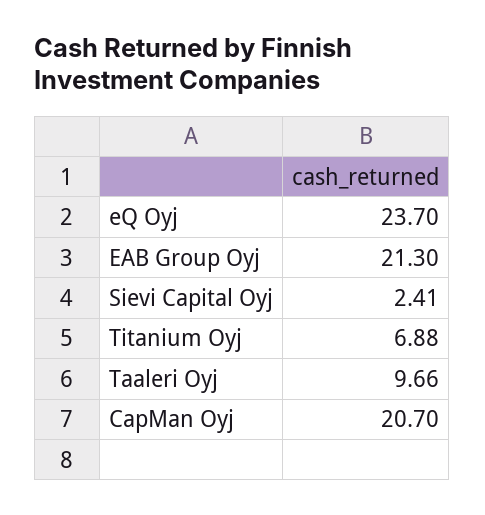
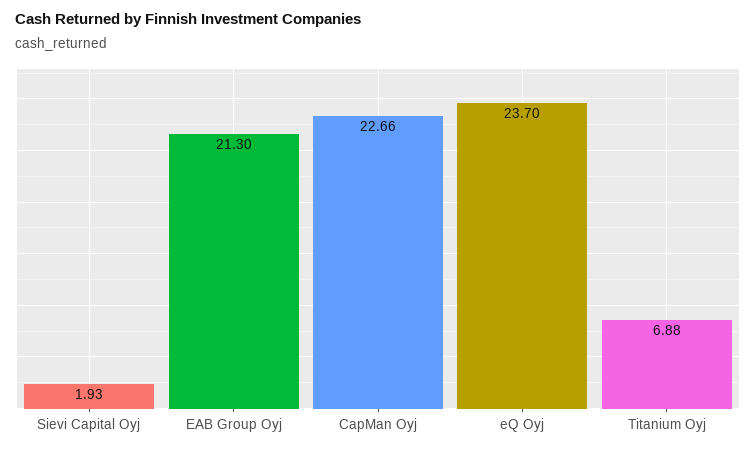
  {
    "eQ Oyj": 23.7,
    "EAB Group Oyj": 21.3,
-   "Sievi Capital Oyj": 2.41,
+   "Sievi Capital Oyj": 1.93,
    "Titanium Oyj": 6.88,
-   "Taaleri Oyj": 9.66,
-   "CapMan Oyj": 20.7
+   "CapMan Oyj": 22.66
  }

